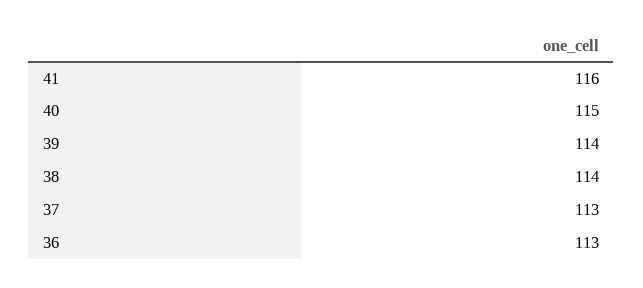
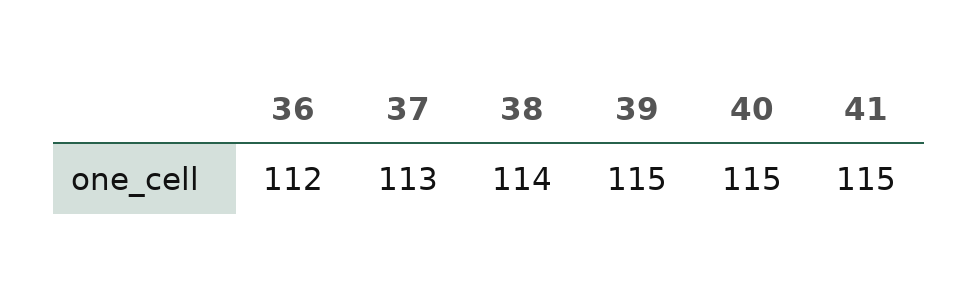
  {
-   "41": 116,
+   "41": 115,
    "40": 115,
-   "39": 114,
+   "39": 115,
    "38": 114,
    "37": 113,
-   "36": 113
+   "36": 112
  }

